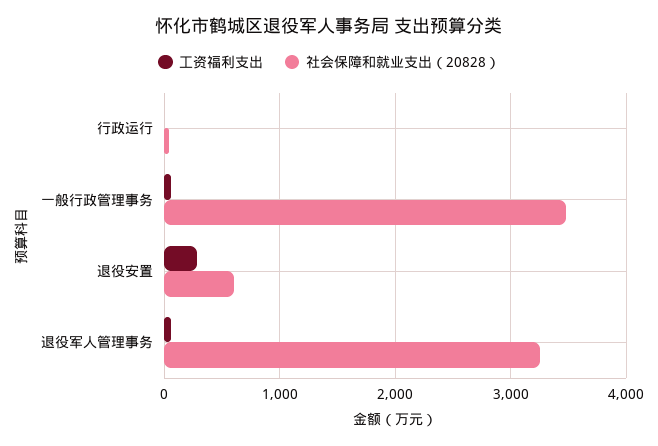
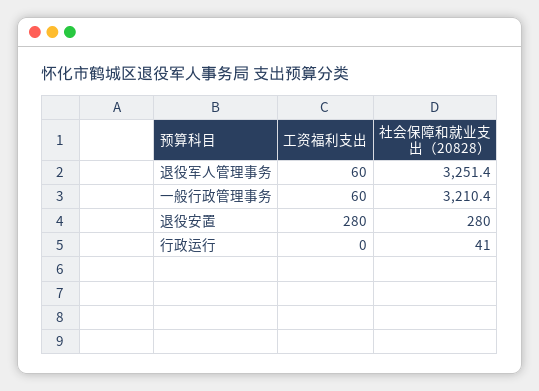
  {
    "工资福利支出": {
      "行政运行": 0,
      "一般行政管理事务": 60,
      "退役安置": 280,
      "退役军人管理事务": 60
    },
    "社会保障和就业支出（20828）": {
      "行政运行": 41,
-     "一般行政管理事务": 3500,
+     "一般行政管理事务": 3210.4,
-     "退役安置": 600,
+     "退役安置": 280,
      "退役军人管理事务": 3251.4
    }
  }

